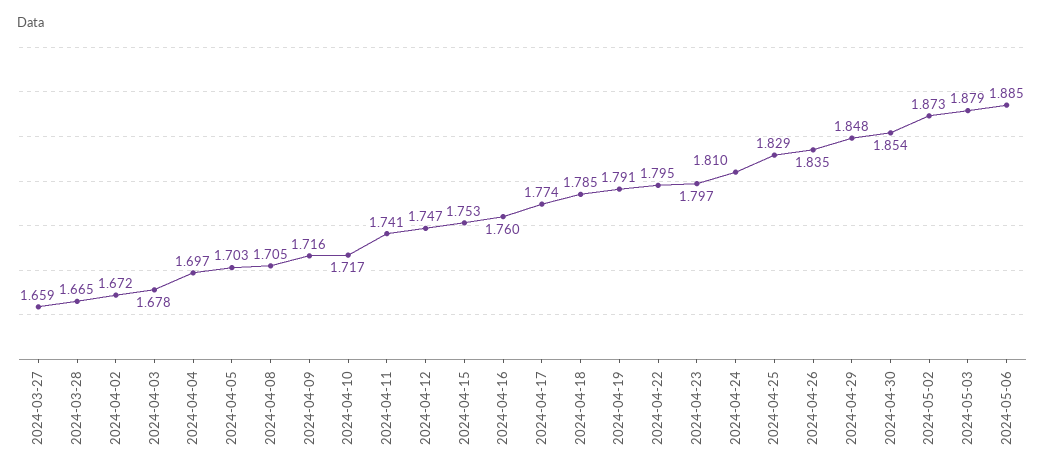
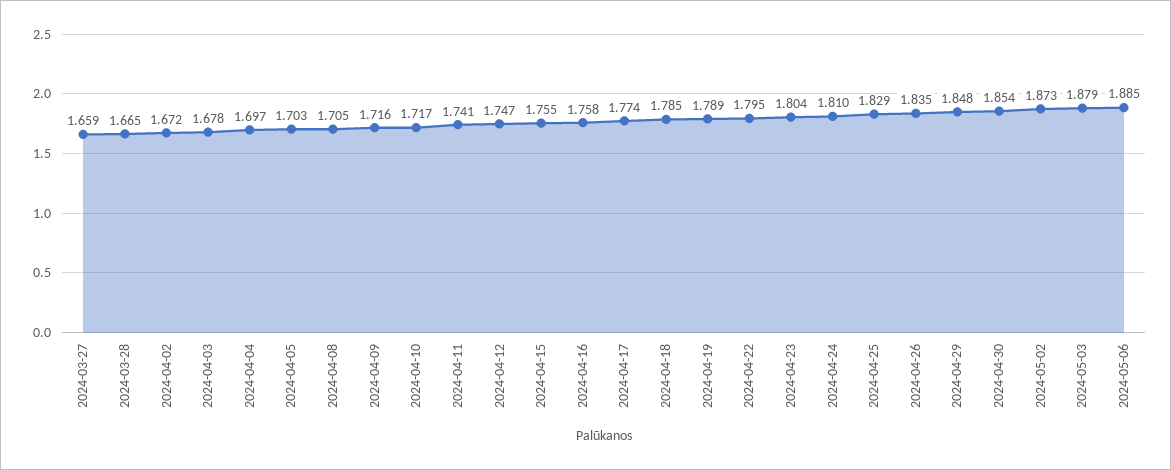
  {
    "2024-03-27": 1.659,
    "2024-03-28": 1.665,
    "2024-04-02": 1.672,
    "2024-04-03": 1.678,
    "2024-04-04": 1.697,
    "2024-04-05": 1.703,
    "2024-04-08": 1.705,
    "2024-04-09": 1.716,
    "2024-04-10": 1.717,
    "2024-04-11": 1.741,
    "2024-04-12": 1.747,
-   "2024-04-15": 1.753,
+   "2024-04-15": 1.755,
-   "2024-04-16": 1.76,
+   "2024-04-16": 1.758,
    "2024-04-17": 1.774,
    "2024-04-18": 1.785,
-   "2024-04-19": 1.791,
+   "2024-04-19": 1.789,
    "2024-04-22": 1.795,
-   "2024-04-23": 1.797,
+   "2024-04-23": 1.804,
    "2024-04-24": 1.81,
    "2024-04-25": 1.829,
    "2024-04-26": 1.835,
    "2024-04-29": 1.848,
    "2024-04-30": 1.854,
    "2024-05-02": 1.873,
    "2024-05-03": 1.879,
    "2024-05-06": 1.885
  }

